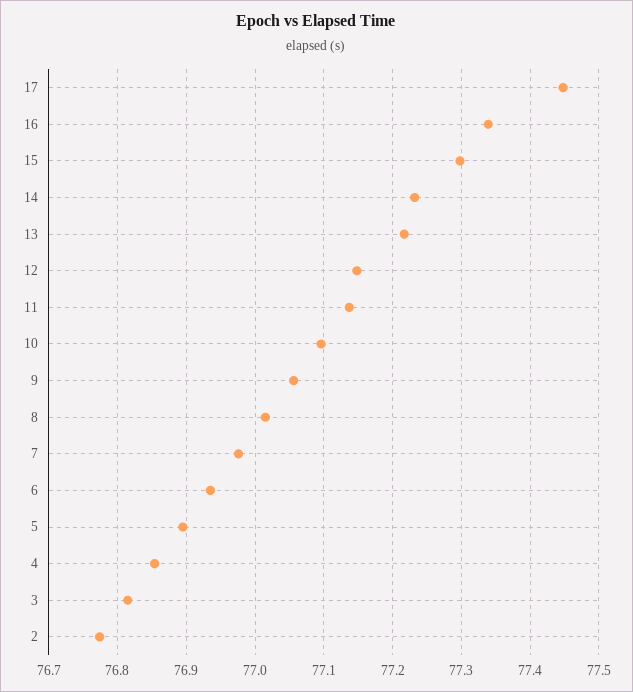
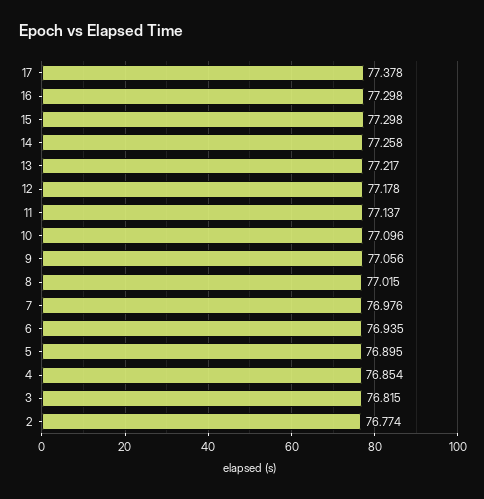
  {
-   "17": 77.45,
+   "17": 77.378,
-   "16": 77.34,
+   "16": 77.298,
    "15": 77.298,
-   "14": 77.23,
+   "14": 77.258,
    "13": 77.217,
-   "12": 77.15,
+   "12": 77.178,
    "11": 77.137,
    "10": 77.096,
    "9": 77.056,
    "8": 77.015,
    "7": 76.976,
    "6": 76.935,
    "5": 76.895,
    "4": 76.854,
    "3": 76.815,
    "2": 76.774
  }

